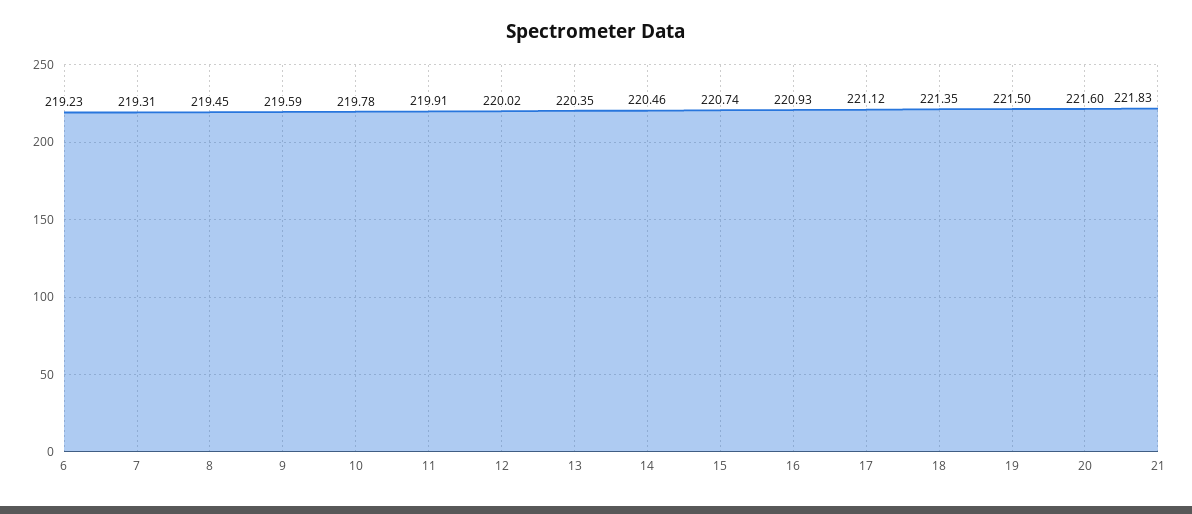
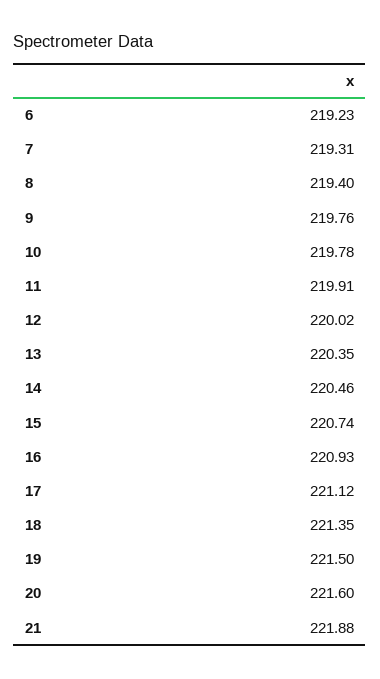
  {
    "6": 219.23,
    "7": 219.31,
-   "8": 219.45,
+   "8": 219.4,
-   "9": 219.59,
+   "9": 219.76,
    "10": 219.78,
    "11": 219.91,
    "12": 220.02,
    "13": 220.35,
    "14": 220.46,
    "15": 220.74,
    "16": 220.93,
    "17": 221.12,
    "18": 221.35,
    "19": 221.5,
    "20": 221.6,
-   "21": 221.83
+   "21": 221.88
  }

